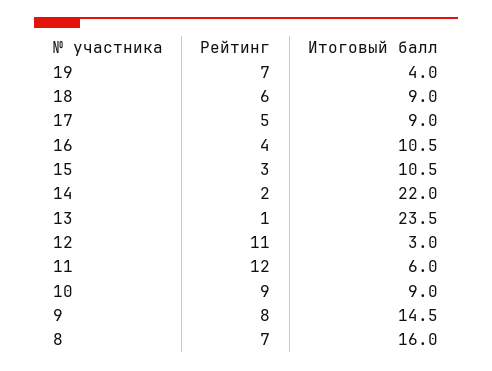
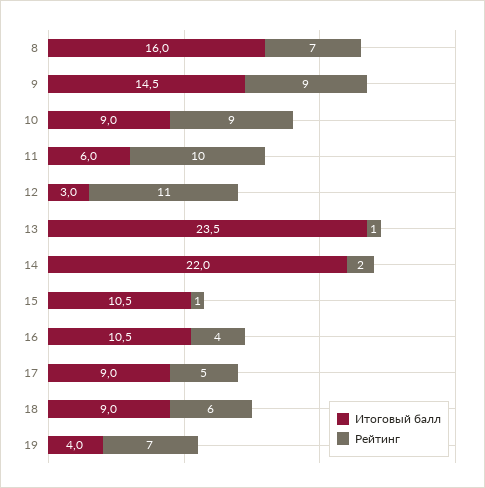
  {
    "Рейтинг": {
      "19": 7,
      "18": 6,
      "17": 5,
      "16": 4,
-     "15": 3,
+     "15": 1,
      "14": 2,
      "13": 1,
      "12": 11,
-     "11": 12,
+     "11": 10,
      "10": 9,
-     "9": 8,
+     "9": 9,
      "8": 7
    },
    "Итоговый балл": {
      "19": 4,
      "18": 9,
      "17": 9,
      "16": 10.5,
      "15": 10.5,
      "14": 22,
      "13": 23.5,
      "12": 3,
      "11": 6,
      "10": 9,
      "9": 14.5,
      "8": 16
    }
  }

